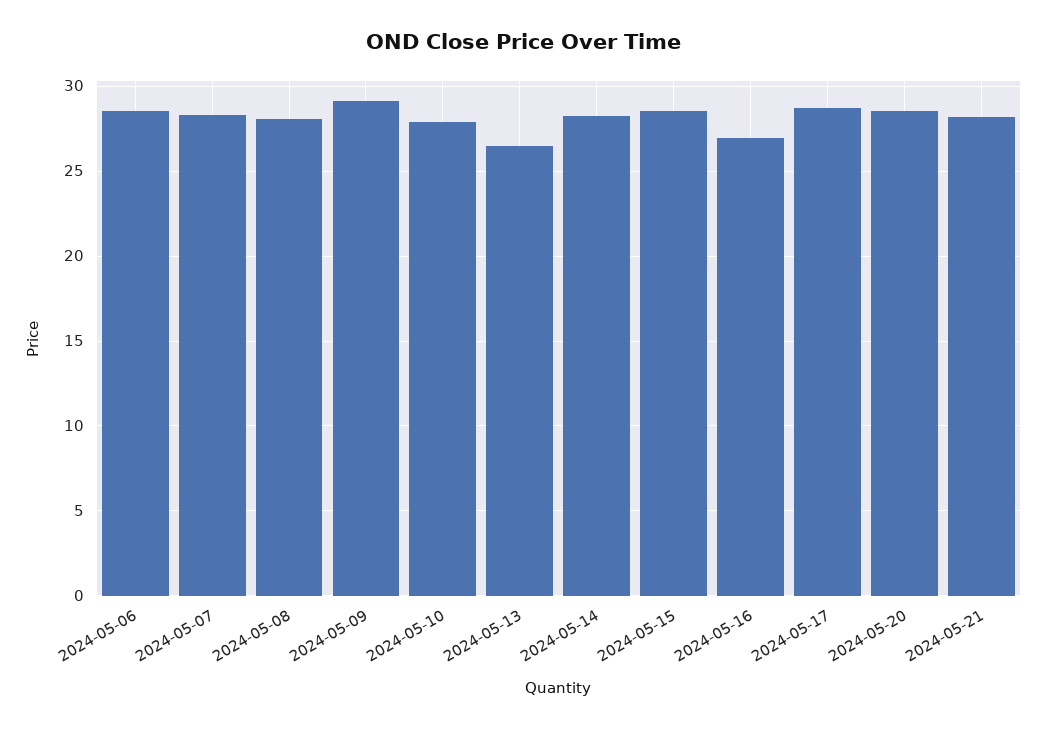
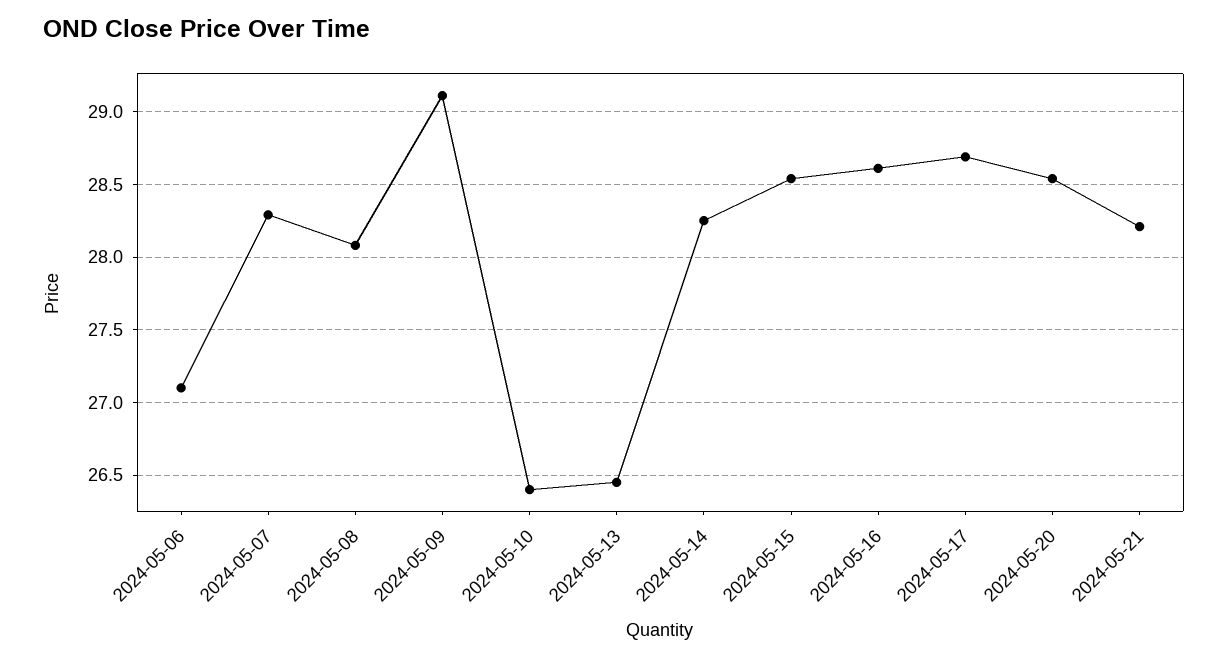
  {
-   "2024-05-06": 28.5,
+   "2024-05-06": 27.1,
    "2024-05-07": 28.3,
    "2024-05-08": 28.1,
    "2024-05-09": 29.1,
-   "2024-05-10": 28,
+   "2024-05-10": 26.4,
    "2024-05-13": 26.45,
    "2024-05-14": 28.25,
    "2024-05-15": 28.55,
-   "2024-05-16": 27,
+   "2024-05-16": 28.6,
    "2024-05-17": 28.7,
    "2024-05-20": 28.55,
    "2024-05-21": 28.2
  }

